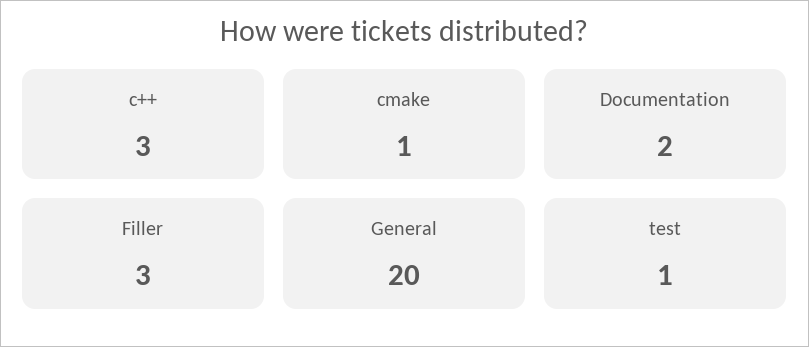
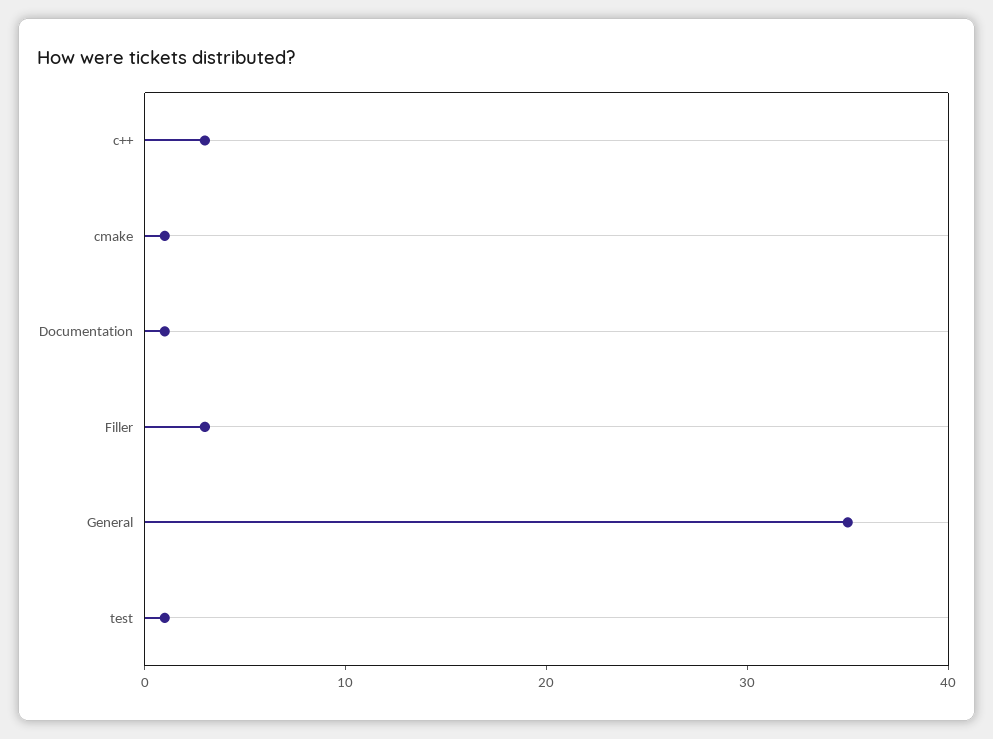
  {
    "c++": 3,
    "cmake": 1,
-   "Documentation": 2,
+   "Documentation": 1,
    "Filler": 3,
-   "General": 20,
+   "General": 35,
    "test": 1
  }

